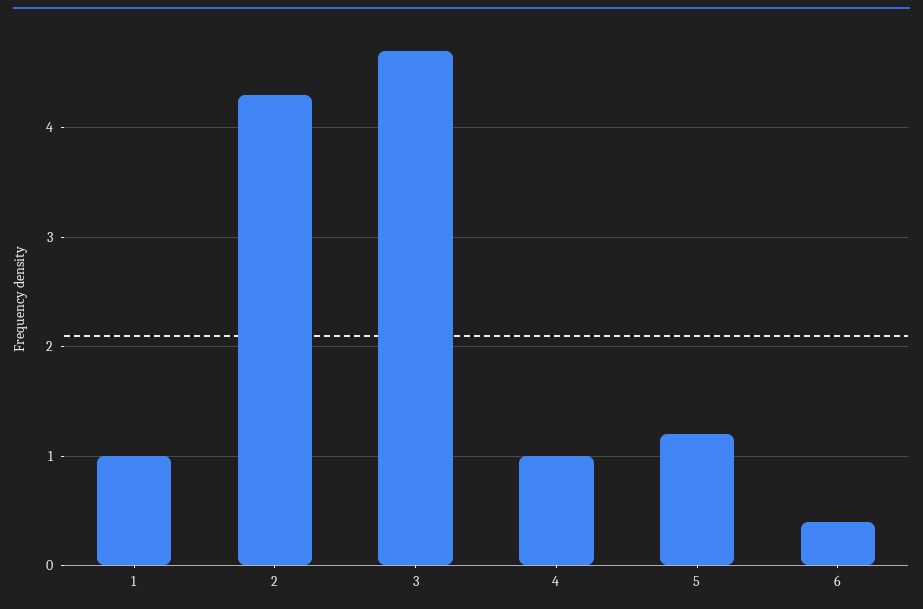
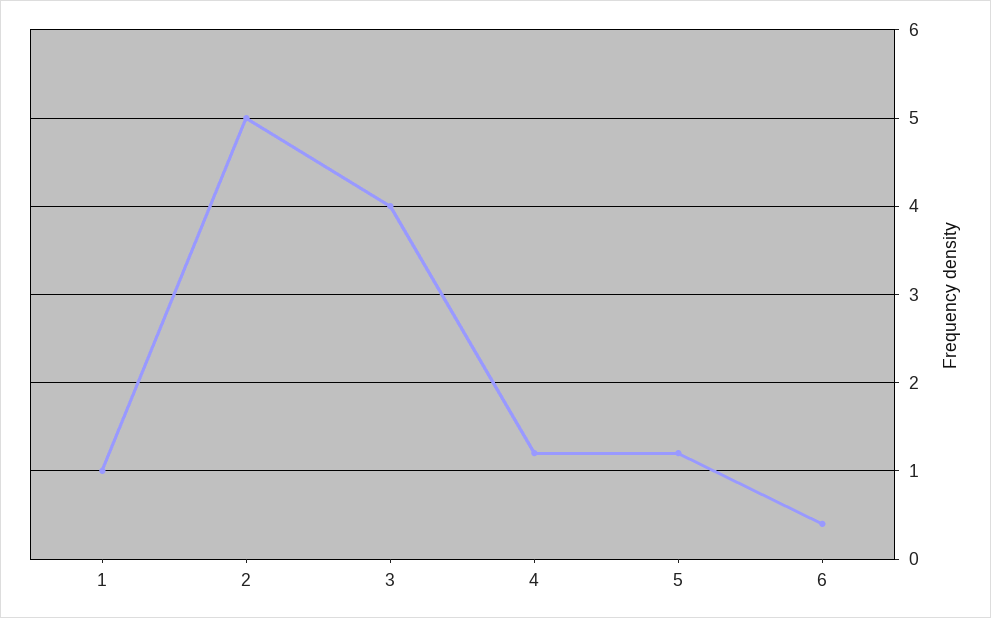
  {
    "1": 1,
-   "2": 4.3,
+   "2": 5,
-   "3": 4.7,
+   "3": 4,
-   "4": 1,
+   "4": 1.2,
    "5": 1.2,
    "6": 0.4
  }

